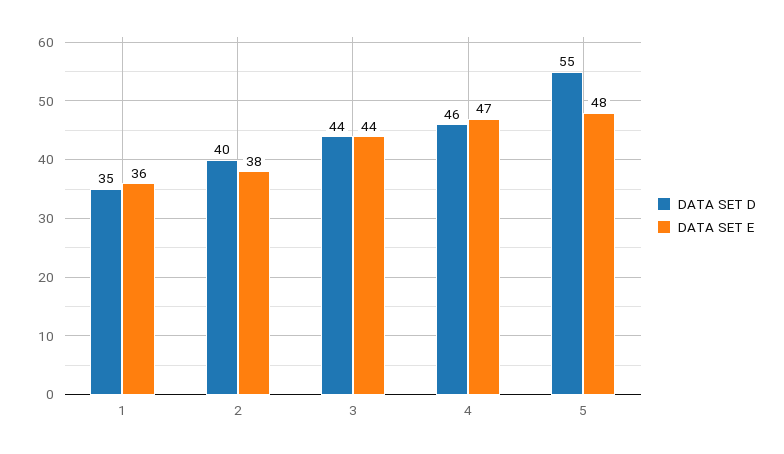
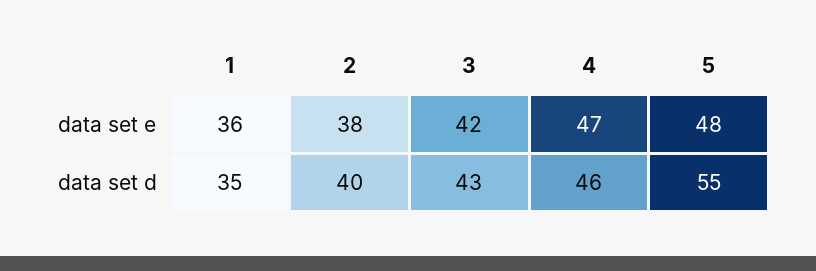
  {
    "DATA SET D": {
      "1": 35,
      "2": 40,
-     "3": 44,
+     "3": 43,
      "4": 46,
      "5": 55
    },
    "DATA SET E": {
      "1": 36,
      "2": 38,
-     "3": 44,
+     "3": 42,
      "4": 47,
      "5": 48
    }
  }

